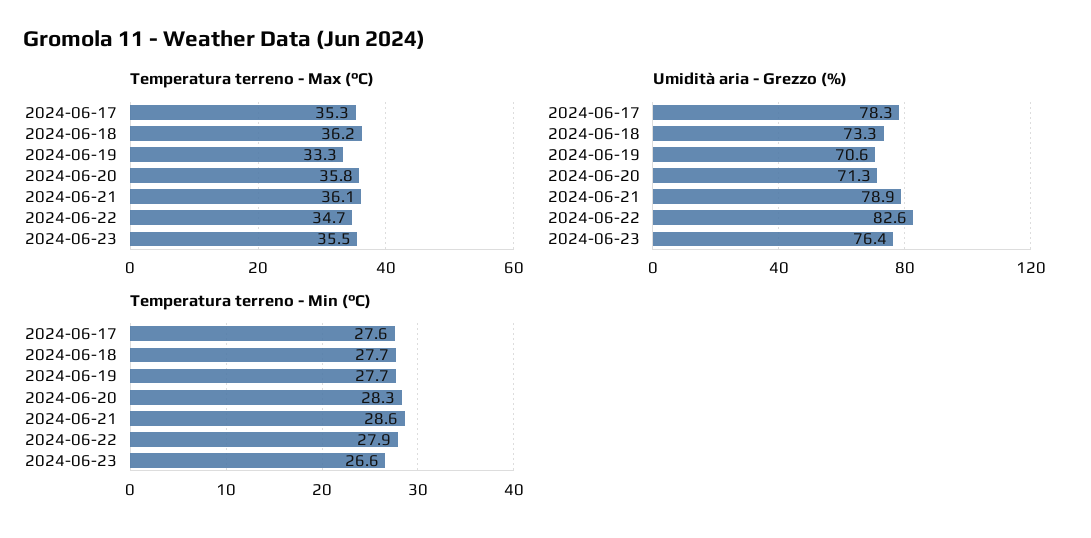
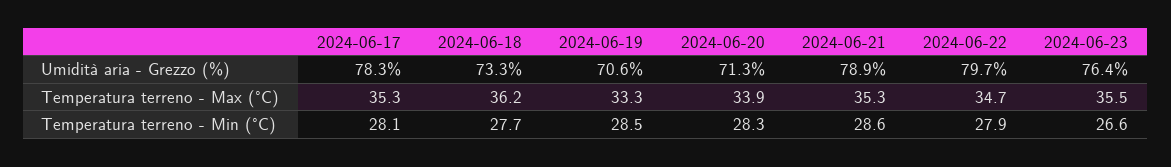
  {
    "Temperatura terreno - Max (°C)": {
      "2024-06-17": 35.3,
      "2024-06-18": 36.2,
      "2024-06-19": 33.3,
-     "2024-06-20": 35.8,
+     "2024-06-20": 33.9,
-     "2024-06-21": 36.1,
+     "2024-06-21": 35.3,
      "2024-06-22": 34.7,
      "2024-06-23": 35.5
    },
    "Umidità aria - Grezzo (%)": {
      "2024-06-17": 78.3,
      "2024-06-18": 73.3,
      "2024-06-19": 70.6,
      "2024-06-20": 71.3,
      "2024-06-21": 78.9,
-     "2024-06-22": 82.6,
+     "2024-06-22": 79.7,
      "2024-06-23": 76.4
    },
    "Temperatura terreno - Min (°C)": {
-     "2024-06-17": 27.6,
+     "2024-06-17": 28.1,
      "2024-06-18": 27.7,
-     "2024-06-19": 27.7,
+     "2024-06-19": 28.5,
      "2024-06-20": 28.3,
      "2024-06-21": 28.6,
      "2024-06-22": 27.9,
      "2024-06-23": 26.6
    }
  }

